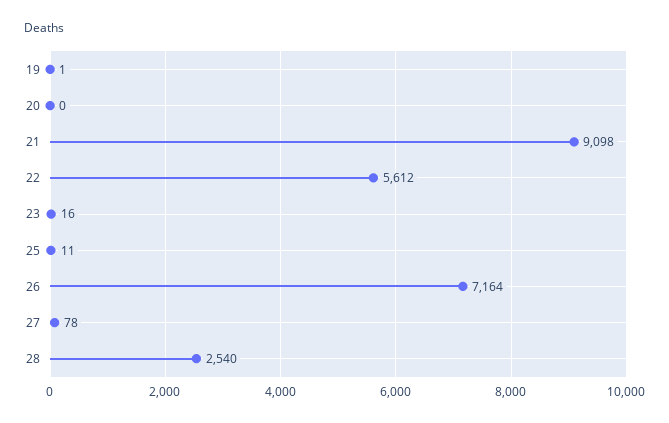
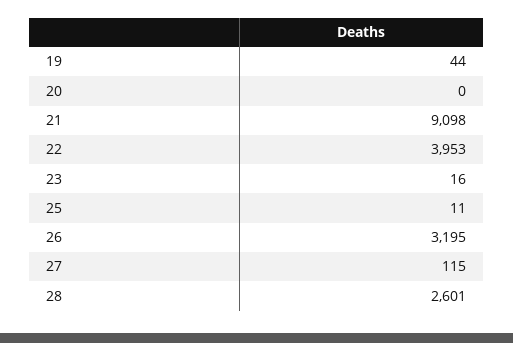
  {
-   "19": 1,
+   "19": 44,
    "20": 0,
    "21": 9098,
-   "22": 5612,
+   "22": 3953,
    "23": 16,
    "25": 11,
-   "26": 7164,
+   "26": 3195,
-   "27": 78,
+   "27": 115,
-   "28": 2540
+   "28": 2601
  }

